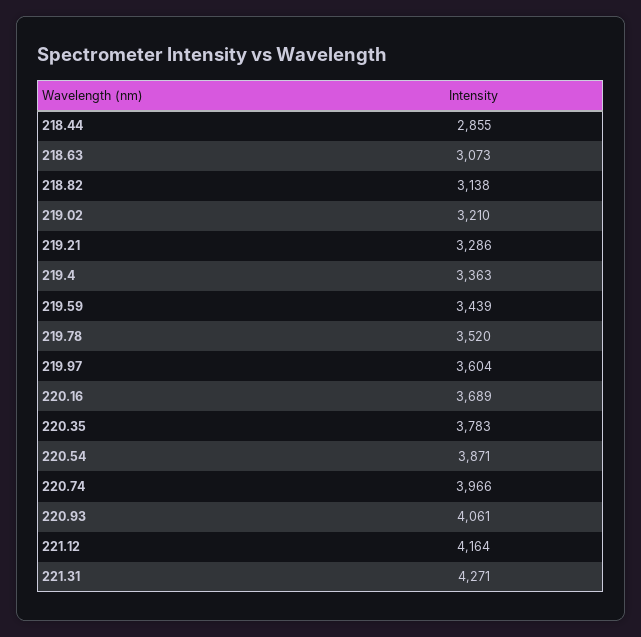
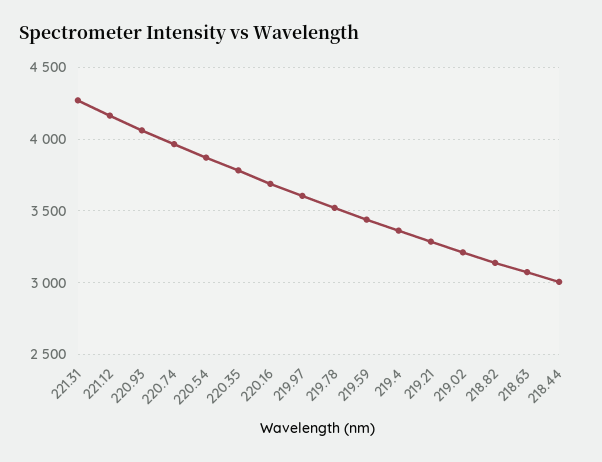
  {
-   "218.44": 2855,
+   "218.44": 3000,
    "218.63": 3073,
    "218.82": 3138,
    "219.02": 3210,
    "219.21": 3286,
    "219.4": 3363,
    "219.59": 3439,
    "219.78": 3520,
    "219.97": 3604,
    "220.16": 3689,
    "220.35": 3783,
    "220.54": 3871,
    "220.74": 3966,
    "220.93": 4061,
    "221.12": 4164,
    "221.31": 4271
  }

